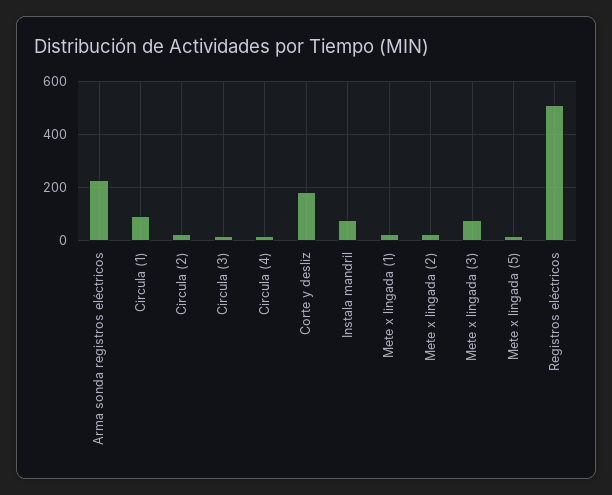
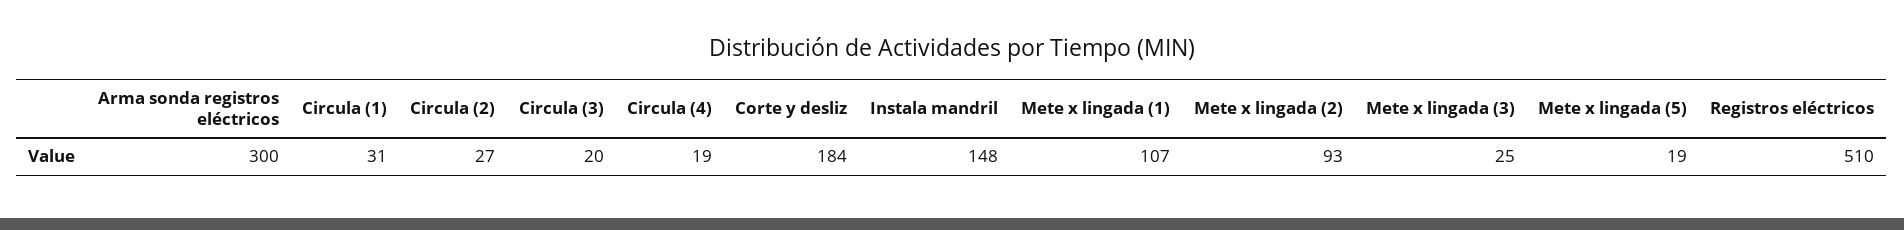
  {
-   "Arma sonda registros eléctricos": 225,
+   "Arma sonda registros eléctricos": 300,
-   "Circula (1)": 100,
+   "Circula (1)": 31,
    "Circula (2)": 27,
    "Circula (3)": 20,
    "Circula (4)": 19,
    "Corte y desliz": 184,
-   "Instala mandril": 75,
+   "Instala mandril": 148,
-   "Mete x lingada (1)": 25,
+   "Mete x lingada (1)": 107,
-   "Mete x lingada (2)": 25,
+   "Mete x lingada (2)": 93,
-   "Mete x lingada (3)": 75,
+   "Mete x lingada (3)": 25,
    "Mete x lingada (5)": 19,
    "Registros eléctricos": 510
  }

